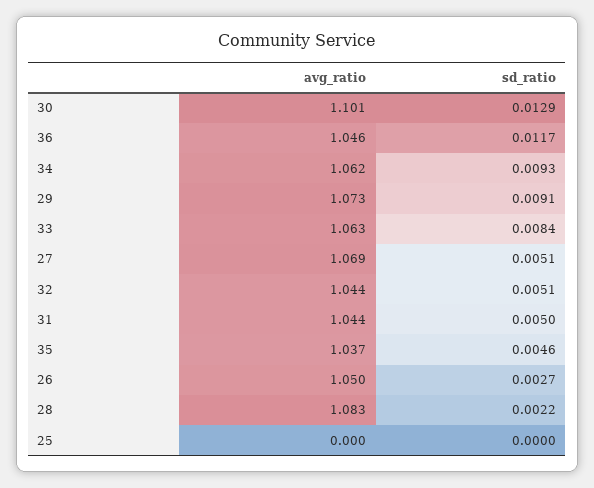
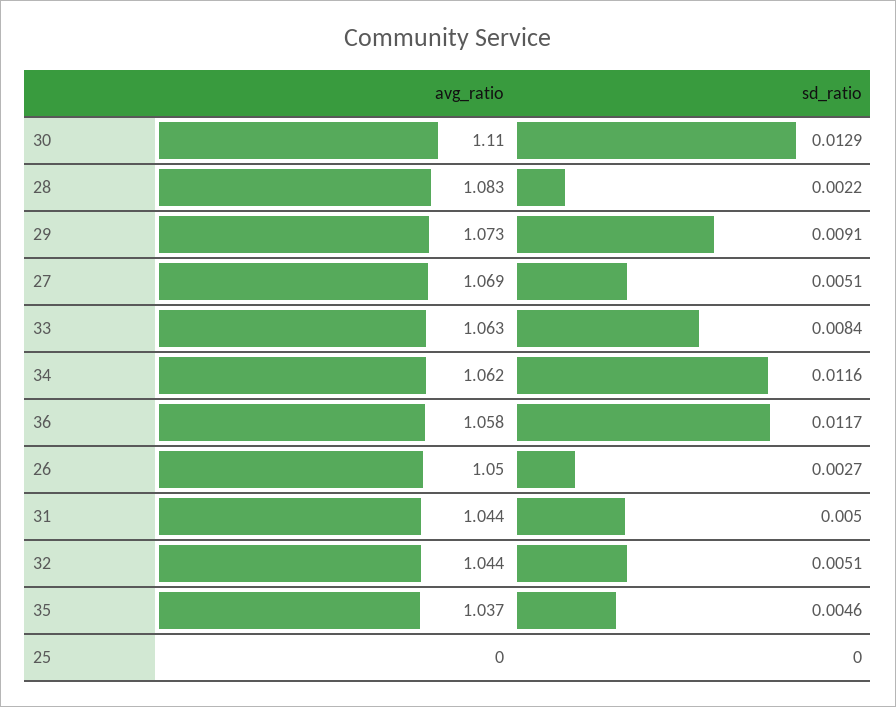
  {
    "avg_ratio": {
-     "30": 1.101,
+     "30": 1.11,
-     "36": 1.046,
+     "36": 1.058,
      "34": 1.062,
      "29": 1.073,
      "33": 1.063,
      "27": 1.069,
      "32": 1.044,
      "31": 1.044,
      "35": 1.037,
      "26": 1.05,
      "28": 1.083,
      "25": 0
    },
    "sd_ratio": {
      "30": 0.0129,
      "36": 0.0117,
-     "34": 0.0093,
+     "34": 0.0116,
      "29": 0.0091,
      "33": 0.0084,
      "27": 0.0051,
      "32": 0.0051,
      "31": 0.005,
      "35": 0.0046,
      "26": 0.0027,
      "28": 0.0022,
      "25": 0
    }
  }

